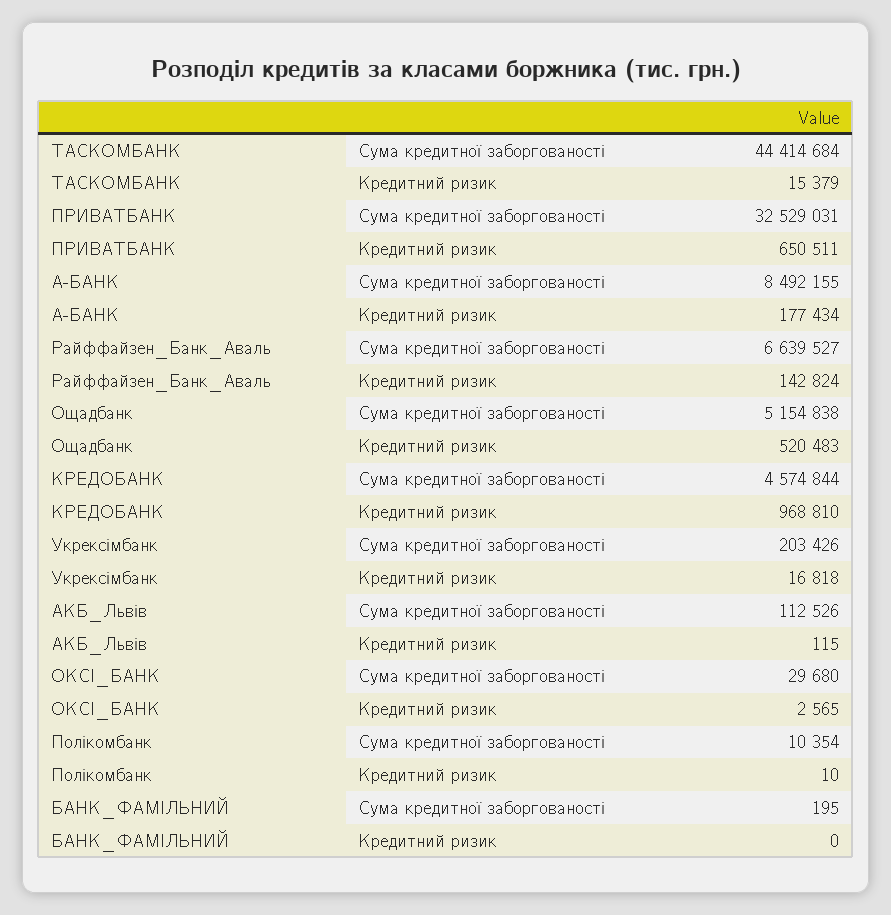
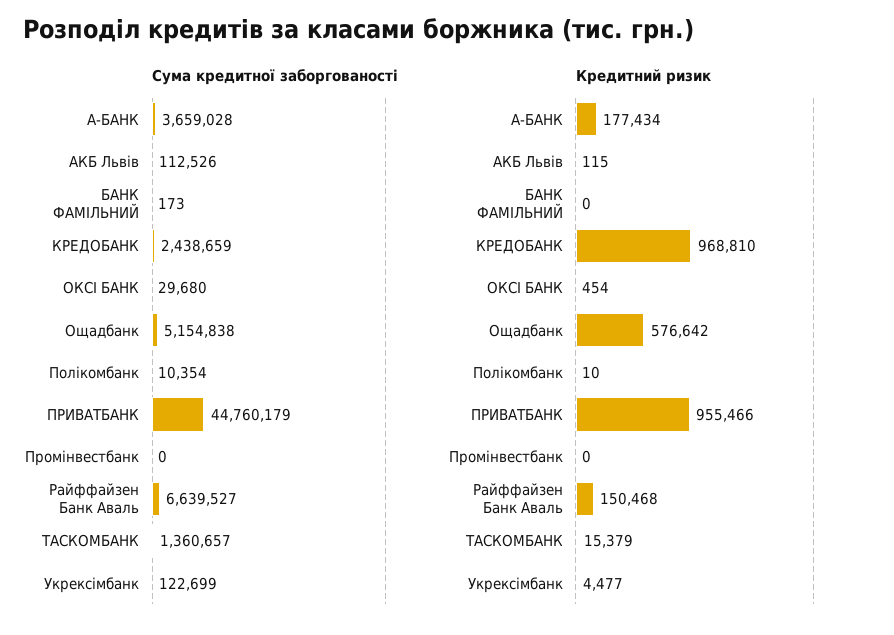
  {
    "Сума кредитної заборгованості": {
-     "ТАСКОМБАНК": 44414684,
+     "ТАСКОМБАНК": 1360657,
-     "ПРИВАТБАНК": 32529031,
+     "ПРИВАТБАНК": 44760179,
-     "А-БАНК": 8492155,
+     "А-БАНК": 3659028,
      "Райффайзен_Банк_Аваль": 6639527,
      "Ощадбанк": 5154838,
-     "КРЕДОБАНК": 4574844,
+     "КРЕДОБАНК": 2438659,
-     "Укрексімбанк": 203426,
+     "Укрексімбанк": 122699,
      "АКБ_Львів": 112526,
      "ОКСІ_БАНК": 29680,
      "Полікомбанк": 10354,
-     "БАНК_ФАМІЛЬНИЙ": 195
+     "БАНК_ФАМІЛЬНИЙ": 173,
+     "Промінвестбанк": 0
    },
    "Кредитний ризик": {
      "ТАСКОМБАНК": 15379,
-     "ПРИВАТБАНК": 650511,
+     "ПРИВАТБАНК": 955466,
      "А-БАНК": 177434,
-     "Райффайзен_Банк_Аваль": 142824,
+     "Райффайзен_Банк_Аваль": 150468,
-     "Ощадбанк": 520483,
+     "Ощадбанк": 576642,
      "КРЕДОБАНК": 968810,
-     "Укрексімбанк": 16818,
+     "Укрексімбанк": 4477,
      "АКБ_Львів": 115,
-     "ОКСІ_БАНК": 2565,
+     "ОКСІ_БАНК": 454,
      "Полікомбанк": 10,
-     "БАНК_ФАМІЛЬНИЙ": 0
+     "БАНК_ФАМІЛЬНИЙ": 0,
+     "Промінвестбанк": 0
    }
  }

